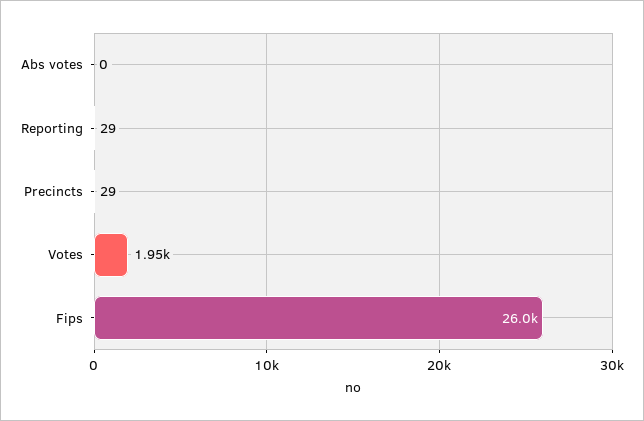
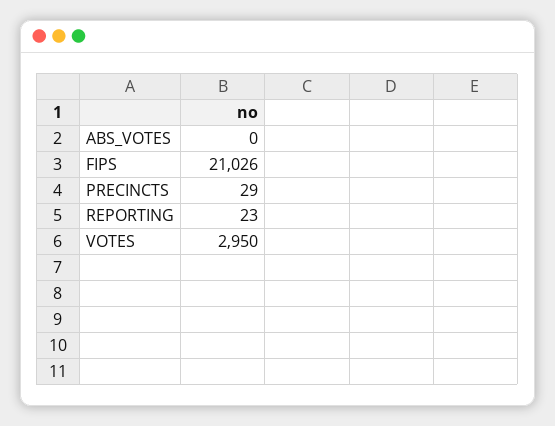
  {
    "Abs votes": 0,
-   "Reporting": 29,
+   "Reporting": 23,
    "Precincts": 29,
-   "Votes": 1950,
+   "Votes": 2950,
-   "Fips": 26000
+   "Fips": 21026
  }

